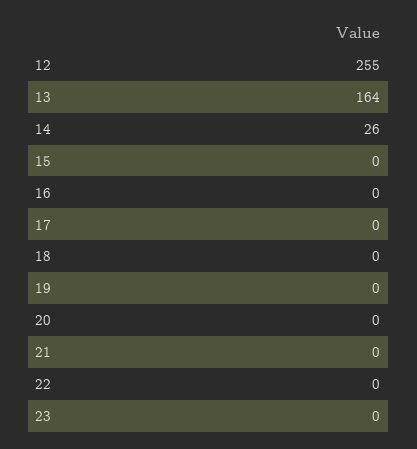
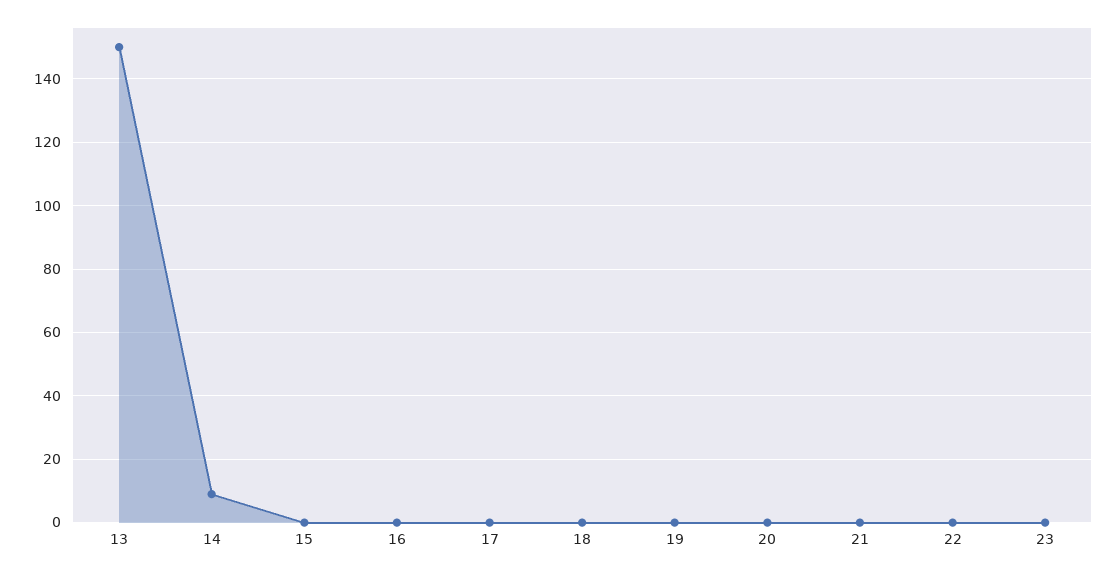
  {
-   "12": 255,
-   "13": 164,
+   "13": 150,
-   "14": 26,
+   "14": 10,
    "15": 0,
    "16": 0,
    "17": 0,
    "18": 0,
    "19": 0,
    "20": 0,
    "21": 0,
    "22": 0,
    "23": 0
  }

